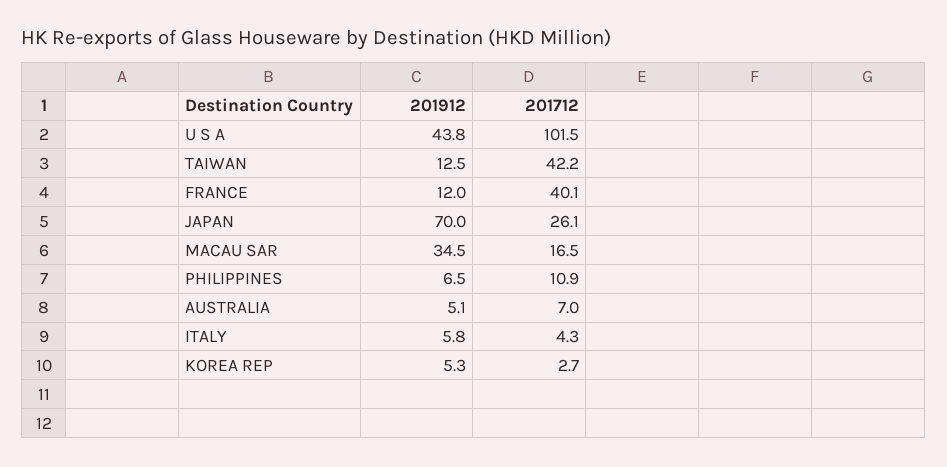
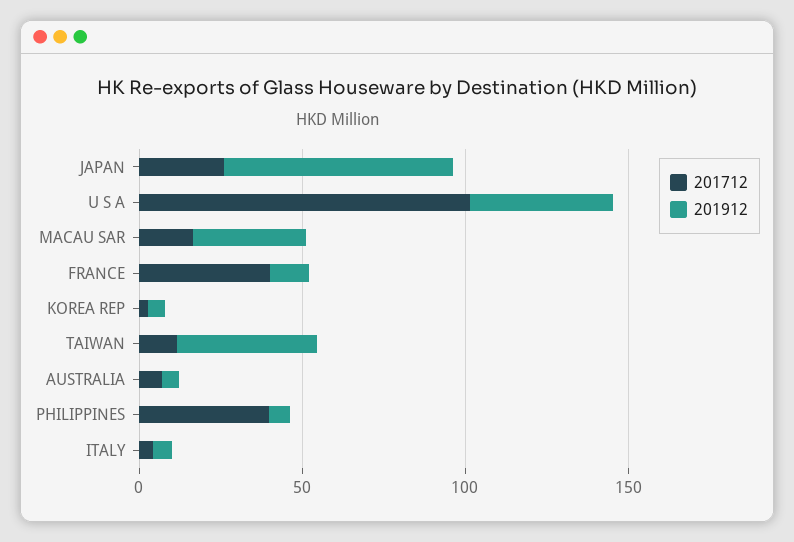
  {
    "201912": {
      "U S A": 43.8,
-     "TAIWAN": 12.5,
+     "TAIWAN": 40,
      "FRANCE": 12,
      "JAPAN": 70,
      "MACAU SAR": 34.5,
      "PHILIPPINES": 6.5,
      "AUSTRALIA": 5.1,
      "ITALY": 5.8,
      "KOREA REP": 5.3
    },
    "201712": {
      "U S A": 101.5,
-     "TAIWAN": 42.2,
+     "TAIWAN": 10,
      "FRANCE": 40.1,
      "JAPAN": 26.1,
      "MACAU SAR": 16.5,
-     "PHILIPPINES": 10.9,
+     "PHILIPPINES": 40,
      "AUSTRALIA": 7,
      "ITALY": 4.3,
      "KOREA REP": 2.7
    }
  }

